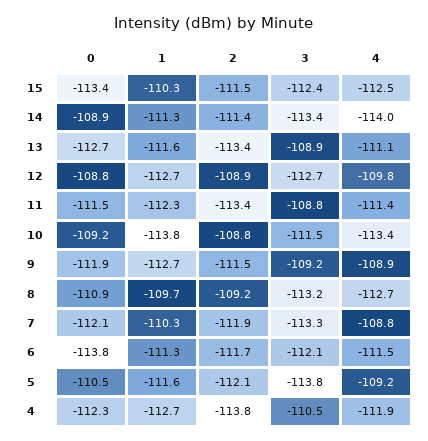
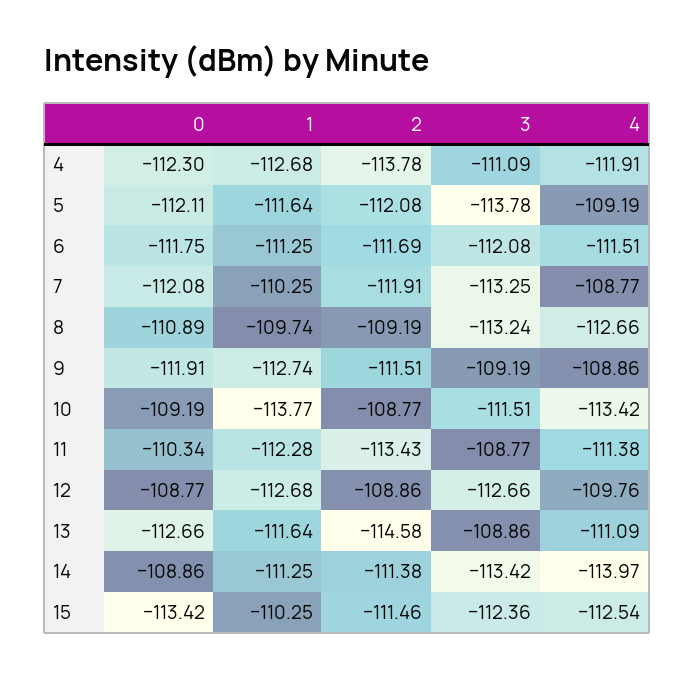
  {
    "0": {
      "15": -113.42,
      "14": -108.86,
      "13": -112.66,
      "12": -108.77,
-     "11": -111.5,
+     "11": -110.34,
      "10": -109.19,
      "9": -111.91,
      "8": -110.89,
      "7": -112.08,
-     "6": -113.8,
+     "6": -111.75,
-     "5": -110.5,
+     "5": -112.11,
      "4": -112.3
    },
    "1": {
      "15": -110.25,
      "14": -111.25,
      "13": -111.64,
      "12": -112.68,
      "11": -112.28,
      "10": -113.77,
      "9": -112.74,
      "8": -109.74,
      "7": -110.25,
      "6": -111.25,
      "5": -111.64,
      "4": -112.68
    },
    "2": {
      "15": -111.46,
      "14": -111.38,
-     "13": -113.4,
+     "13": -114.58,
      "12": -108.86,
      "11": -113.43,
      "10": -108.77,
      "9": -111.51,
      "8": -109.19,
      "7": -111.91,
      "6": -111.69,
      "5": -112.08,
      "4": -113.78
    },
    "3": {
      "15": -112.36,
      "14": -113.42,
      "13": -108.86,
      "12": -112.66,
      "11": -108.77,
      "10": -111.51,
      "9": -109.19,
      "8": -113.24,
      "7": -113.25,
      "6": -112.08,
      "5": -113.78,
-     "4": -110.5
+     "4": -111.09
    },
    "4": {
      "15": -112.54,
      "14": -113.97,
      "13": -111.09,
      "12": -109.76,
      "11": -111.38,
      "10": -113.42,
      "9": -108.86,
      "8": -112.66,
      "7": -108.77,
      "6": -111.51,
      "5": -109.19,
      "4": -111.91
    }
  }

